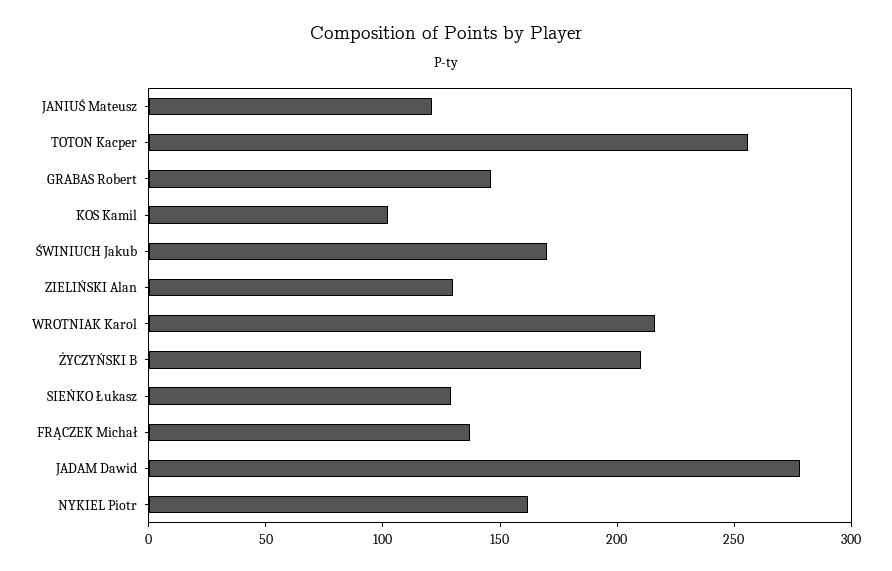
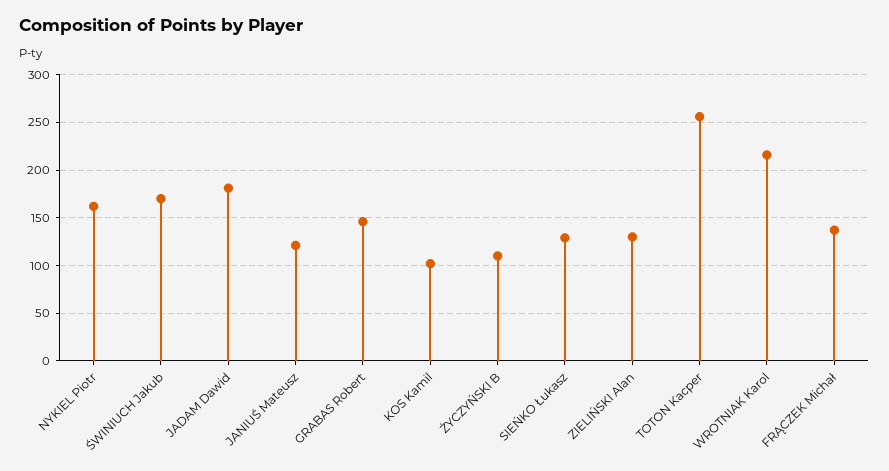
  {
    "JANIUŚ Mateusz": 120,
    "TOTON Kacper": 260,
    "GRABAS Robert": 150,
    "KOS Kamil": 100,
    "ŚWINIUCH Jakub": 170,
    "ZIELIŃSKI Alan": 130,
    "WROTNIAK Karol": 220,
-   "ŻYCZYŃSKI B": 210,
+   "ŻYCZYŃSKI B": 110,
    "SIEŃKO Łukasz": 130,
    "FRĄCZEK Michał": 140,
-   "JADAM Dawid": 280,
+   "JADAM Dawid": 180,
    "NYKIEL Piotr": 160
  }

